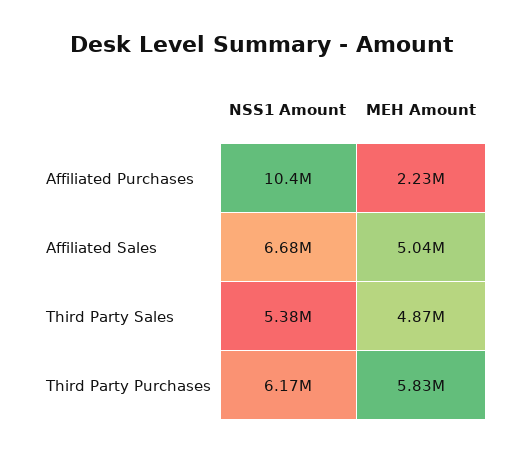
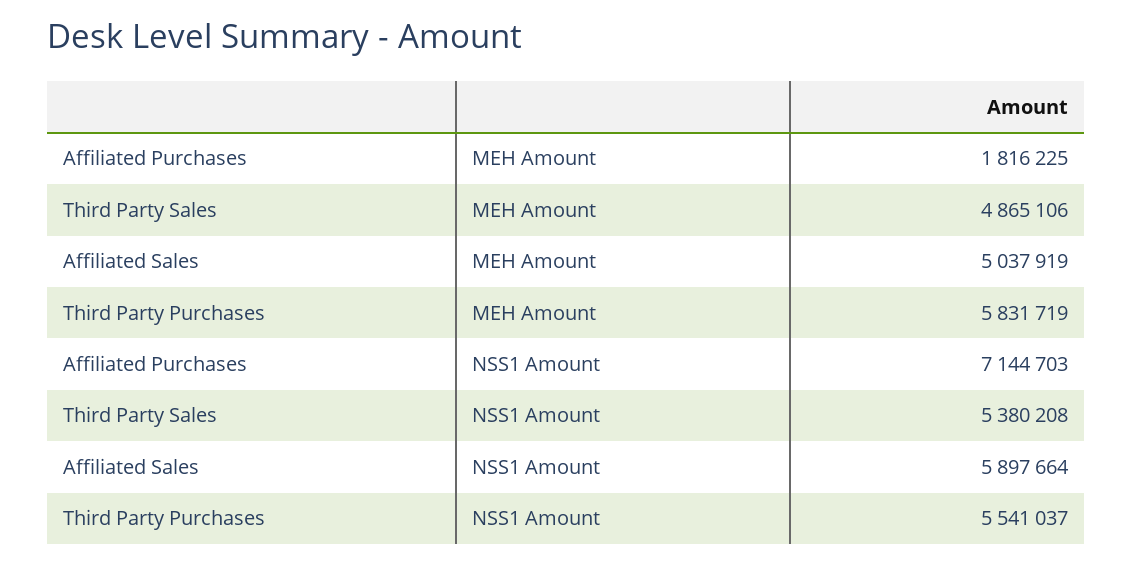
  {
    "NSS1 Amount": {
-     "Affiliated Purchases": 10400000,
+     "Affiliated Purchases": 7144703,
-     "Affiliated Sales": 6680000,
+     "Affiliated Sales": 5897664,
      "Third Party Sales": 5380208,
-     "Third Party Purchases": 6170000
+     "Third Party Purchases": 5541037
    },
    "MEH Amount": {
-     "Affiliated Purchases": 2230000,
+     "Affiliated Purchases": 1816225,
      "Affiliated Sales": 5037919,
      "Third Party Sales": 4865106,
      "Third Party Purchases": 5831719
    }
  }

